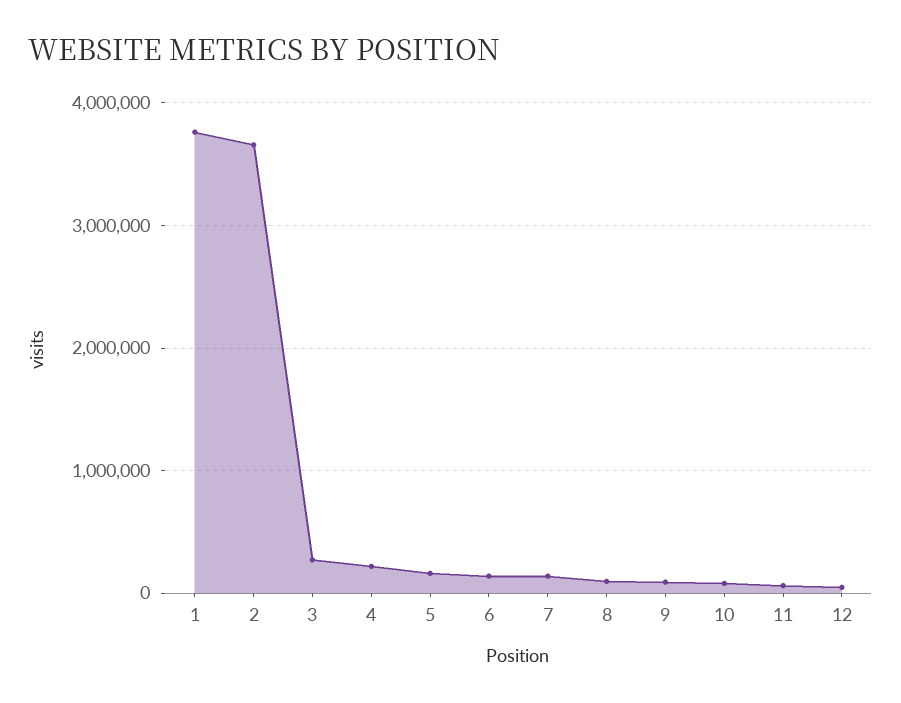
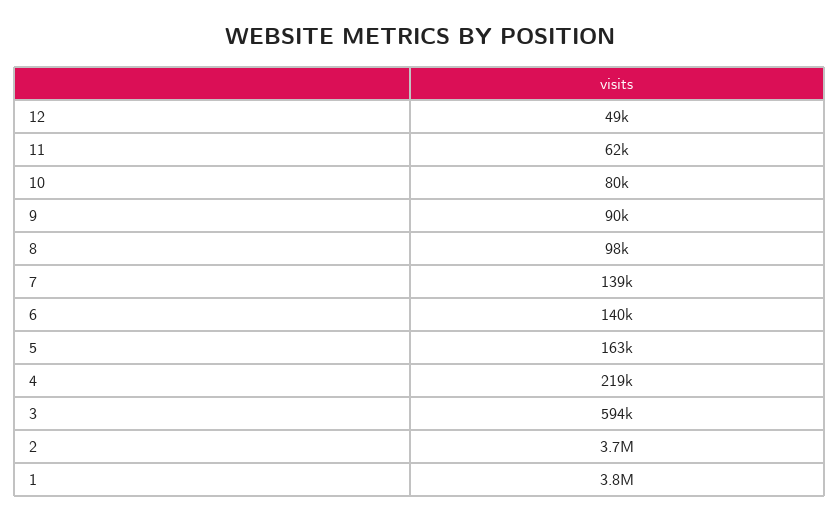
  {
    "1": 3800000,
    "2": 3700000,
-   "3": 300000,
+   "3": 594000,
    "4": 219000,
    "5": 163000,
    "6": 140000,
    "7": 139000,
    "8": 98000,
    "9": 90000,
    "10": 80000,
    "11": 62000,
    "12": 49000
  }

